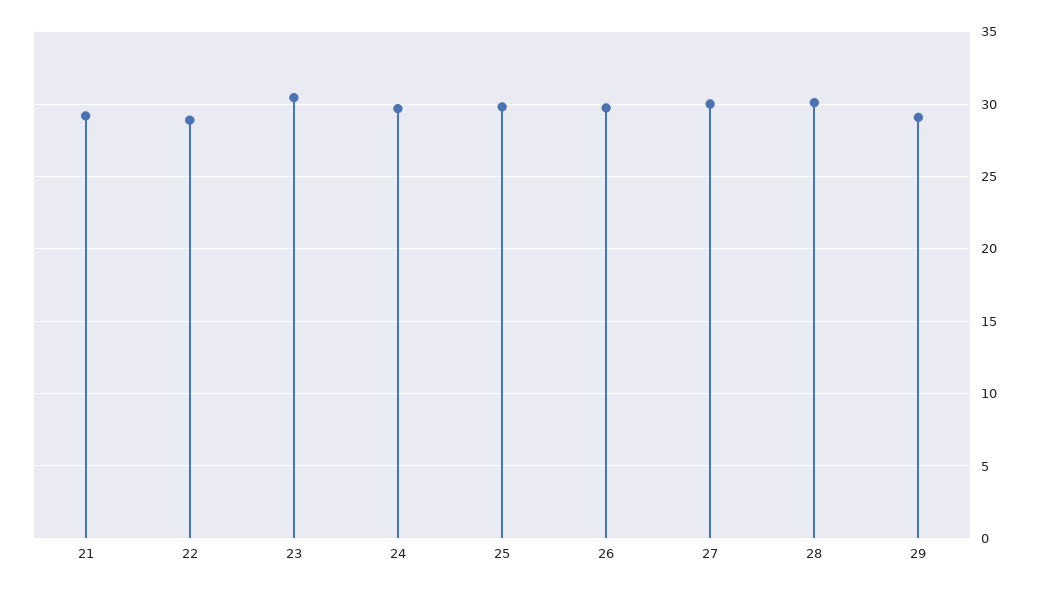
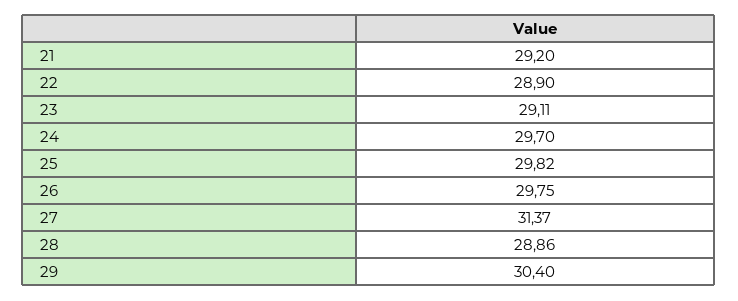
  {
    "21": 29.2,
    "22": 28.9,
-   "23": 30.5,
+   "23": 29.11,
    "24": 29.7,
    "25": 29.82,
    "26": 29.75,
-   "27": 30,
+   "27": 31.37,
-   "28": 30,
+   "28": 28.86,
-   "29": 29
+   "29": 30.4
  }

